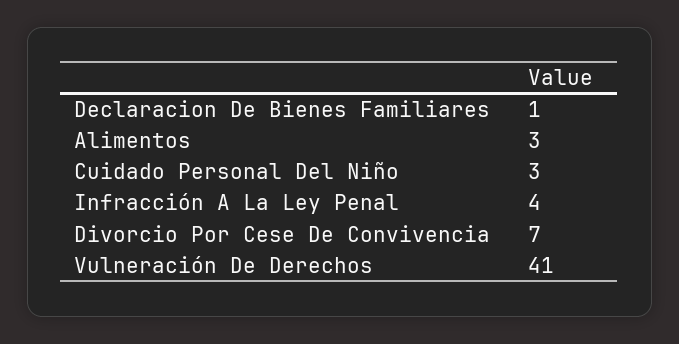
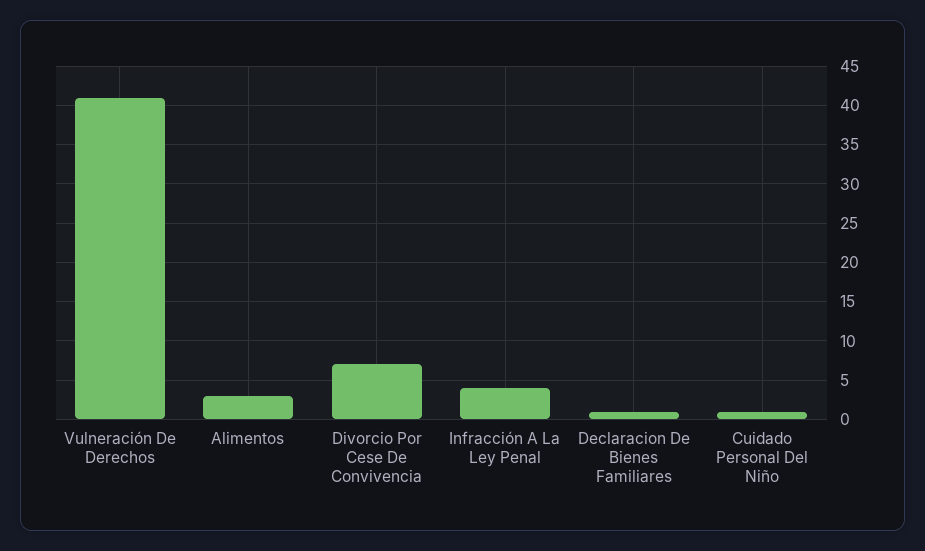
  {
    "Declaracion De Bienes Familiares": 1,
    "Alimentos": 3,
-   "Cuidado Personal Del Niño": 3,
+   "Cuidado Personal Del Niño": 1,
    "Infracción A La Ley Penal": 4,
    "Divorcio Por Cese De Convivencia": 7,
    "Vulneración De Derechos": 41
  }

